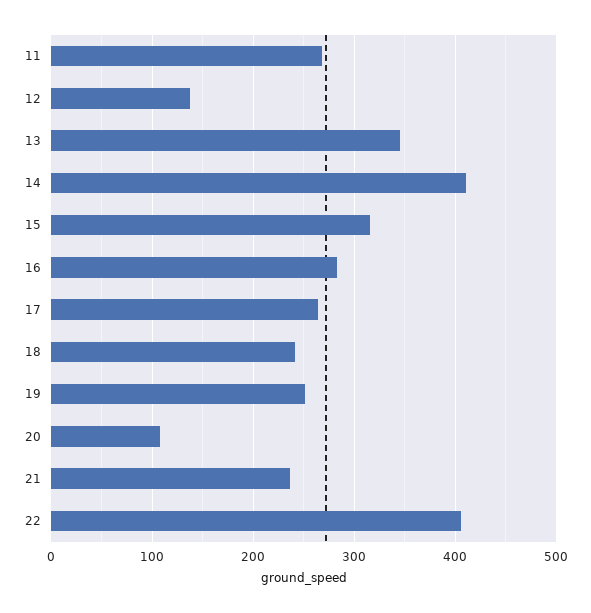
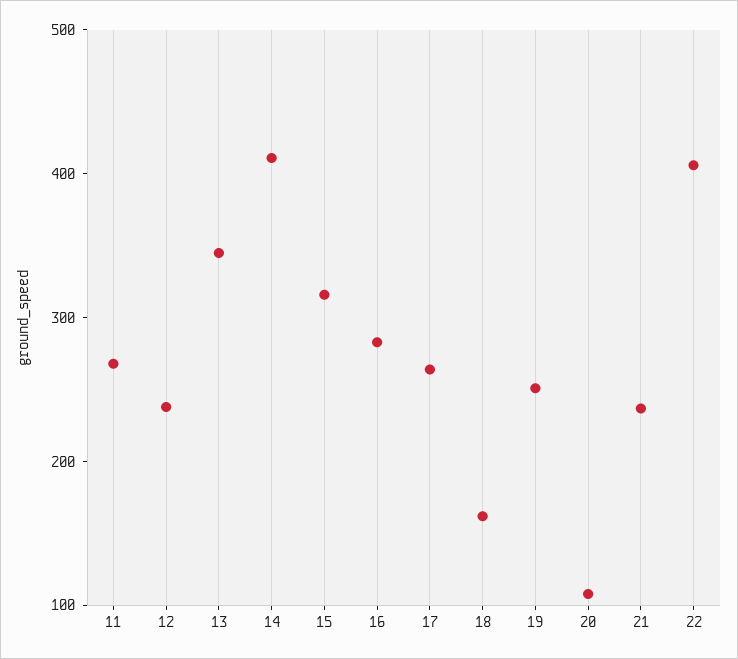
  {
    "11": 270,
-   "12": 140,
+   "12": 240,
    "13": 350,
    "14": 410,
    "15": 320,
    "16": 280,
    "17": 260,
-   "18": 240,
+   "18": 160,
    "19": 250,
    "20": 110,
    "21": 240,
    "22": 410
  }

